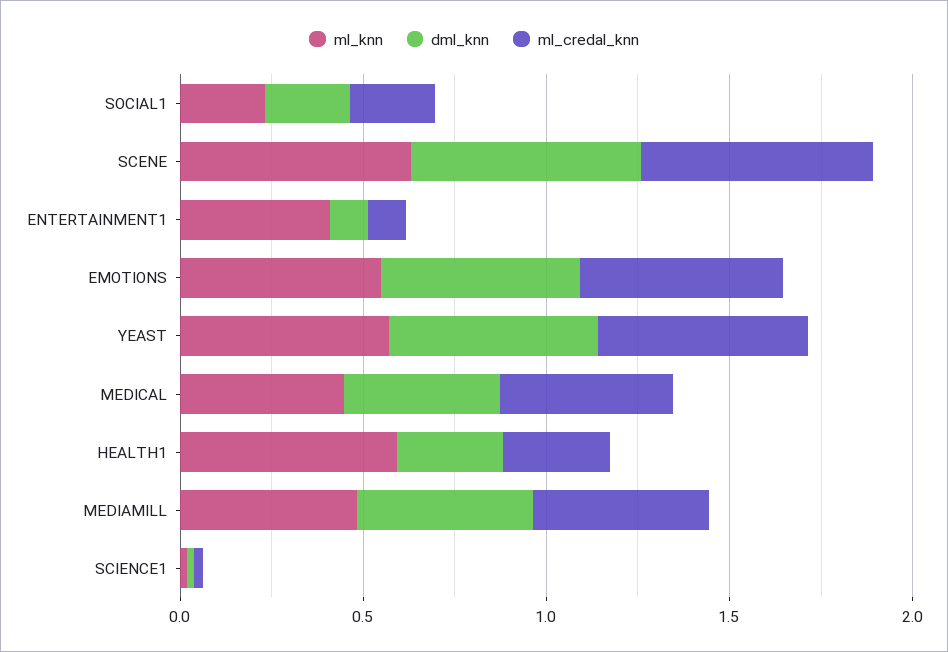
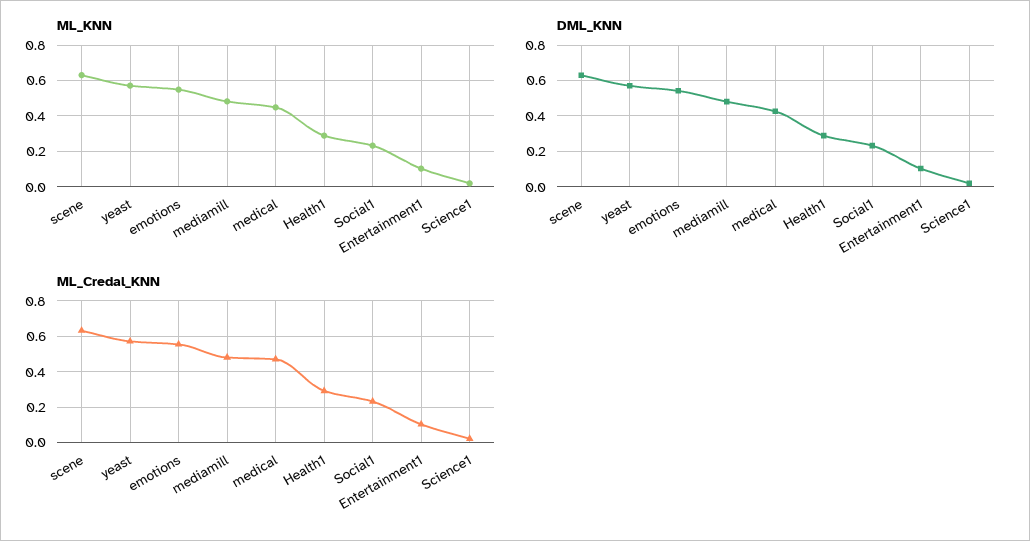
  {
    "ml_knn": {
      "SOCIAL1": 0.25,
      "SCENE": 0.65,
-     "ENTERTAINMENT1": 0.4,
+     "ENTERTAINMENT1": 0.1,
      "EMOTIONS": 0.55,
      "YEAST": 0.55,
      "MEDICAL": 0.45,
-     "HEALTH1": 0.6,
+     "HEALTH1": 0.3,
      "MEDIAMILL": 0.5,
      "SCIENCE1": 0
    },
    "dml_knn": {
      "SOCIAL1": 0.25,
      "SCENE": 0.65,
      "ENTERTAINMENT1": 0.1,
      "EMOTIONS": 0.55,
      "YEAST": 0.55,
      "MEDICAL": 0.45,
      "HEALTH1": 0.3,
      "MEDIAMILL": 0.5,
      "SCIENCE1": 0
    },
    "ml_credal_knn": {
      "SOCIAL1": 0.25,
      "SCENE": 0.65,
      "ENTERTAINMENT1": 0.1,
      "EMOTIONS": 0.55,
      "YEAST": 0.55,
      "MEDICAL": 0.45,
      "HEALTH1": 0.3,
      "MEDIAMILL": 0.5,
      "SCIENCE1": 0
    }
  }

